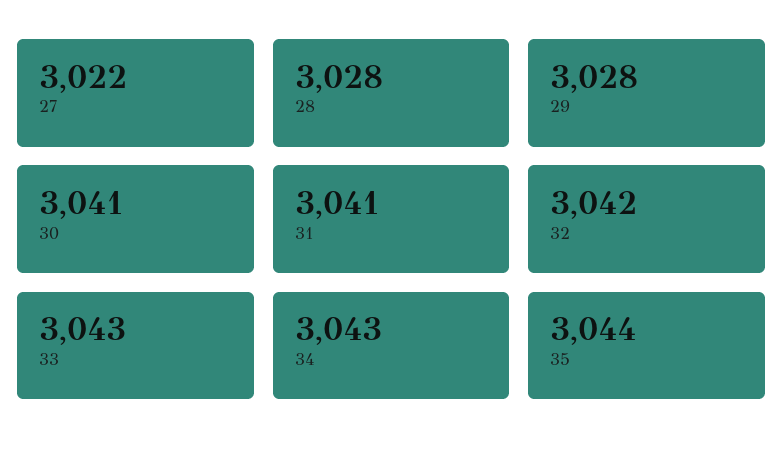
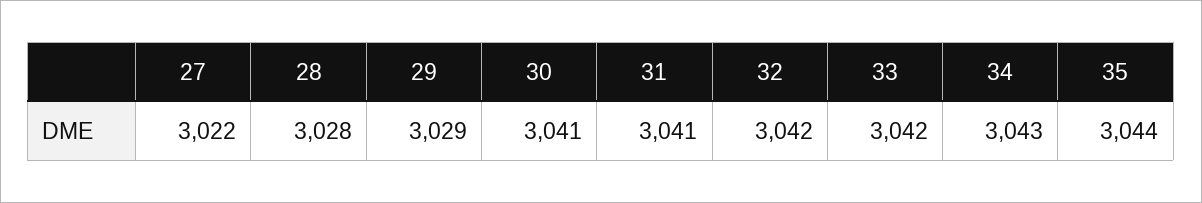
  {
    "27": 3022,
    "28": 3028,
-   "29": 3028,
+   "29": 3029,
    "30": 3041,
    "31": 3041,
    "32": 3042,
-   "33": 3043,
+   "33": 3042,
    "34": 3043,
    "35": 3044
  }

